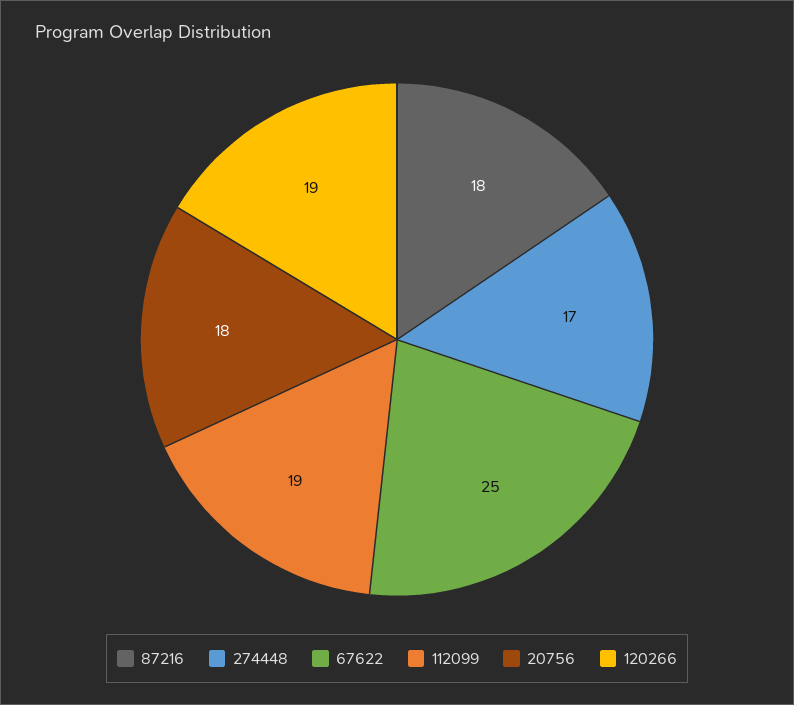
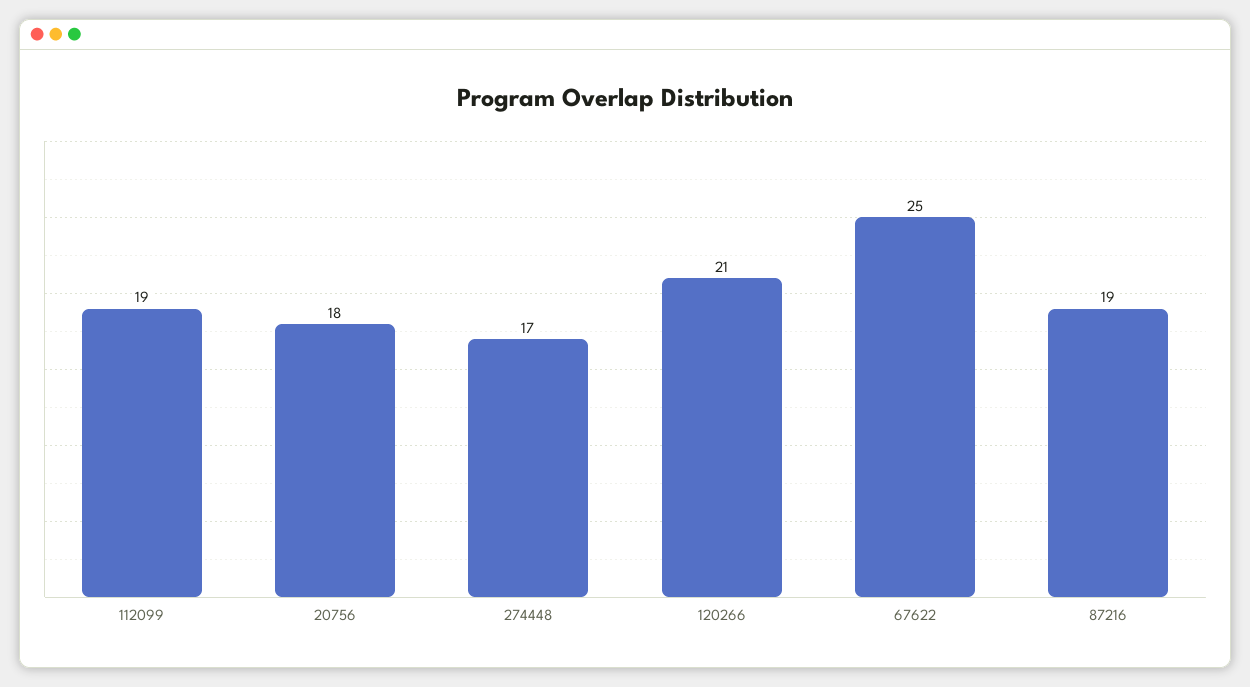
  {
-   "87216": 18,
+   "87216": 19,
    "274448": 17,
    "67622": 25,
    "112099": 19,
    "20756": 18,
-   "120266": 19
+   "120266": 21
  }

